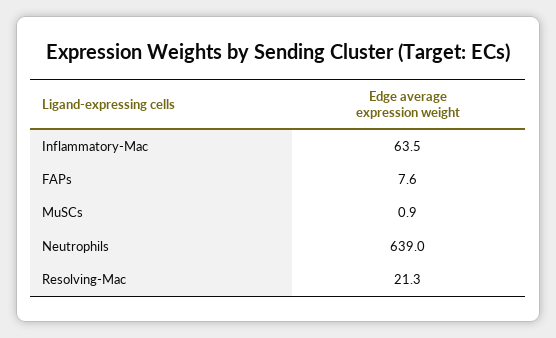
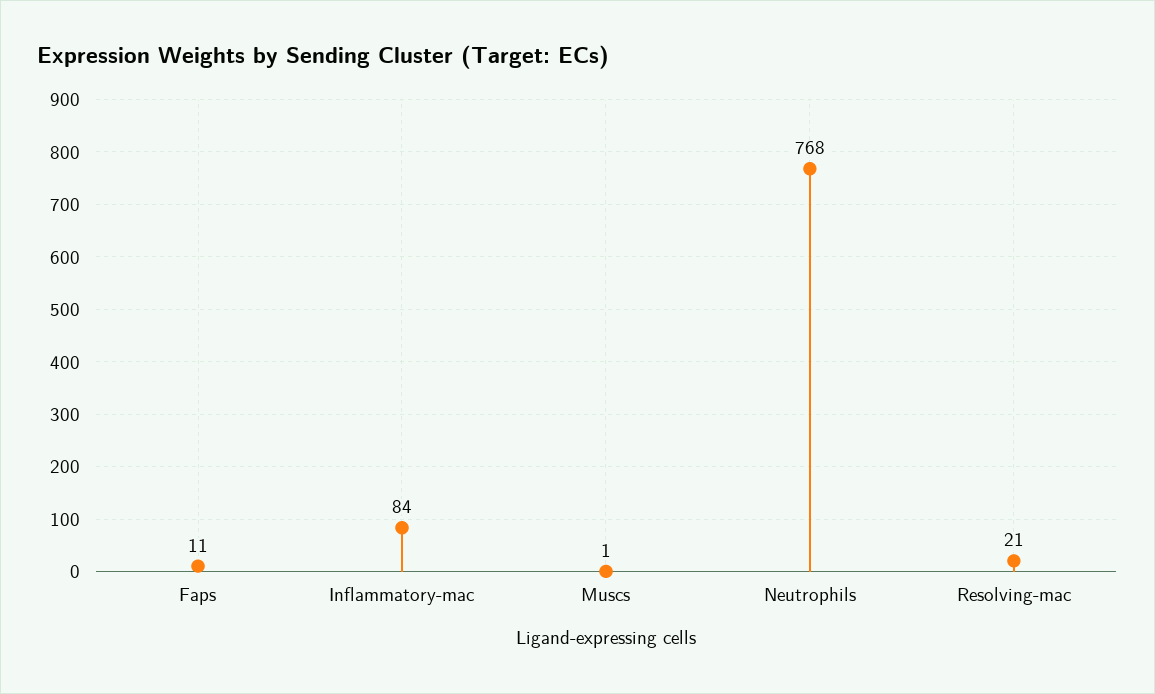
  {
-   "Inflammatory-Mac": 63.5,
+   "Inflammatory-Mac": 84,
-   "FAPs": 7.6,
+   "FAPs": 11,
    "MuSCs": 0.9,
-   "Neutrophils": 639,
+   "Neutrophils": 768,
    "Resolving-Mac": 21.3
  }

